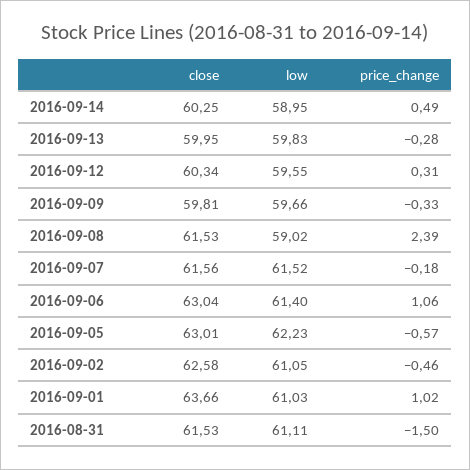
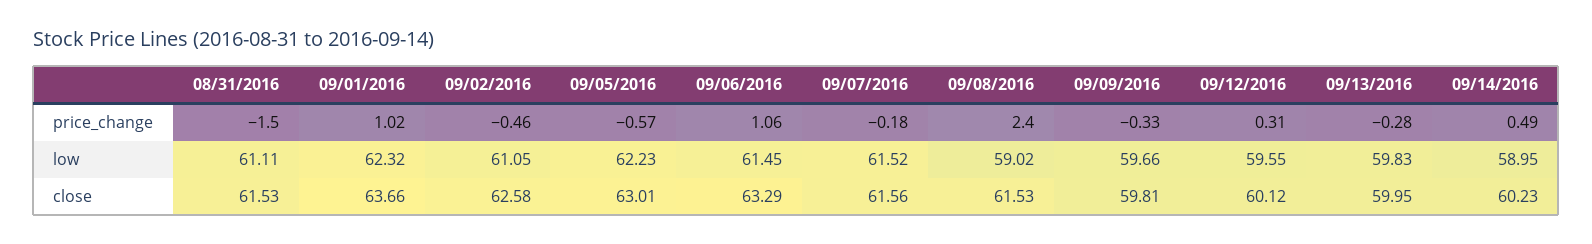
  {
    "close": {
-     "2016-09-14": 60.25,
+     "2016-09-14": 60.23,
      "2016-09-13": 59.95,
-     "2016-09-12": 60.34,
+     "2016-09-12": 60.12,
      "2016-09-09": 59.81,
      "2016-09-08": 61.53,
      "2016-09-07": 61.56,
-     "2016-09-06": 63.04,
+     "2016-09-06": 63.29,
      "2016-09-05": 63.01,
      "2016-09-02": 62.58,
      "2016-09-01": 63.66,
      "2016-08-31": 61.53
    },
    "low": {
      "2016-09-14": 58.95,
      "2016-09-13": 59.83,
      "2016-09-12": 59.55,
      "2016-09-09": 59.66,
      "2016-09-08": 59.02,
      "2016-09-07": 61.52,
-     "2016-09-06": 61.4,
+     "2016-09-06": 61.45,
      "2016-09-05": 62.23,
      "2016-09-02": 61.05,
-     "2016-09-01": 61.03,
+     "2016-09-01": 62.32,
      "2016-08-31": 61.11
    },
    "price_change": {
      "2016-09-14": 0.49,
      "2016-09-13": -0.28,
      "2016-09-12": 0.31,
      "2016-09-09": -0.33,
-     "2016-09-08": 2.39,
+     "2016-09-08": 2.4,
      "2016-09-07": -0.18,
      "2016-09-06": 1.06,
      "2016-09-05": -0.57,
      "2016-09-02": -0.46,
      "2016-09-01": 1.02,
      "2016-08-31": -1.5
    }
  }

